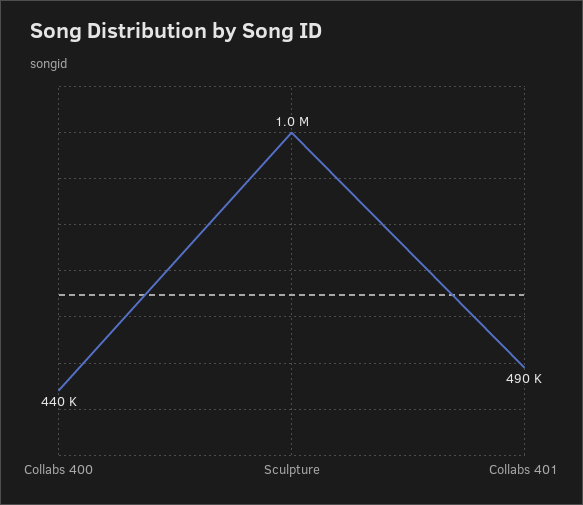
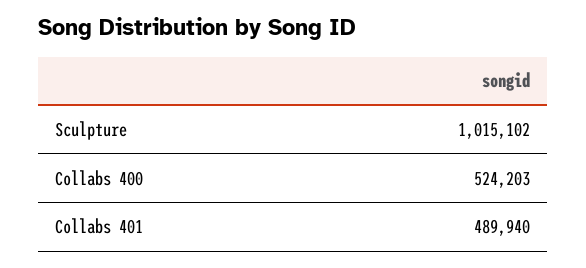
  {
-   "Collabs 400": 440000,
+   "Collabs 400": 524203,
    "Sculpture": 1015102,
    "Collabs 401": 489940
  }

